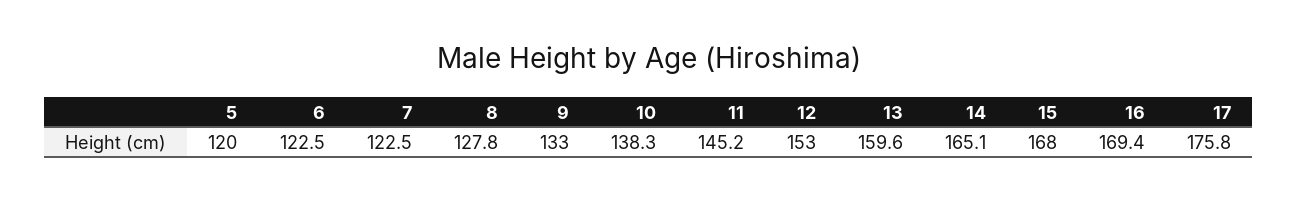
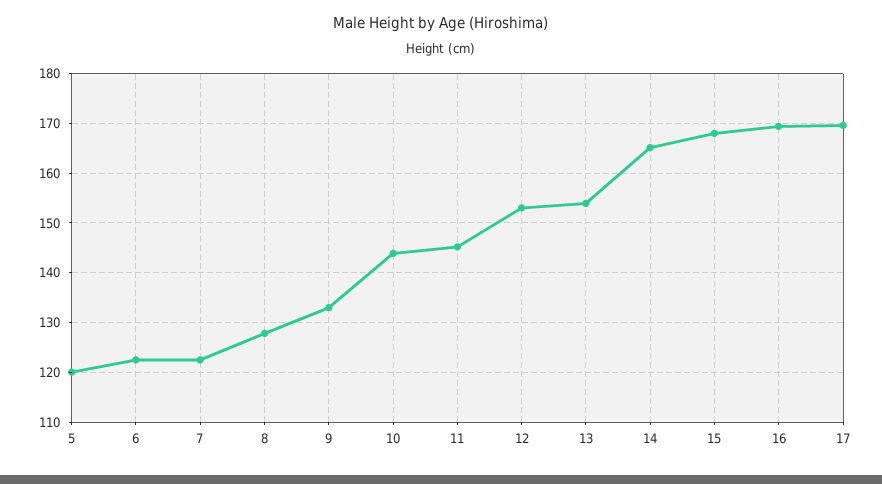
  {
    "5": 120,
    "6": 122.5,
    "7": 122.5,
    "8": 127.8,
    "9": 133,
-   "10": 138.3,
+   "10": 144,
    "11": 145.2,
    "12": 153,
-   "13": 159.6,
+   "13": 154,
    "14": 165.1,
    "15": 168,
    "16": 169.4,
-   "17": 175.8
+   "17": 170
  }

